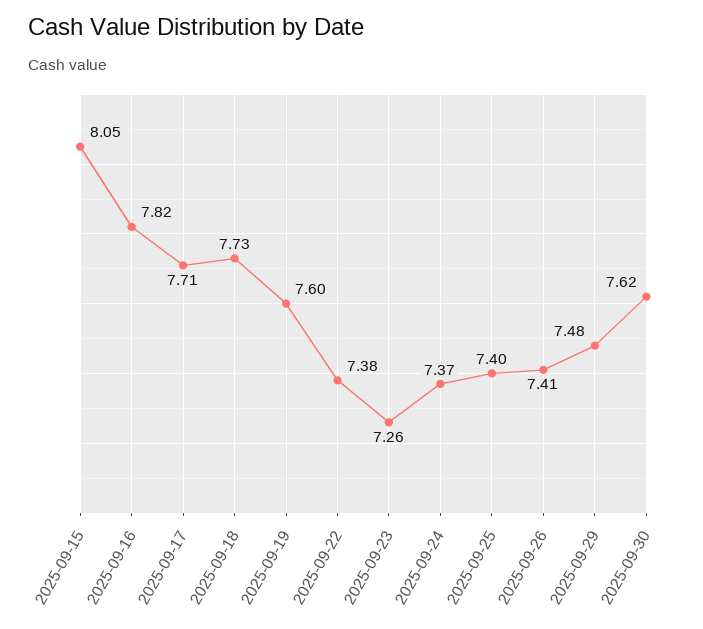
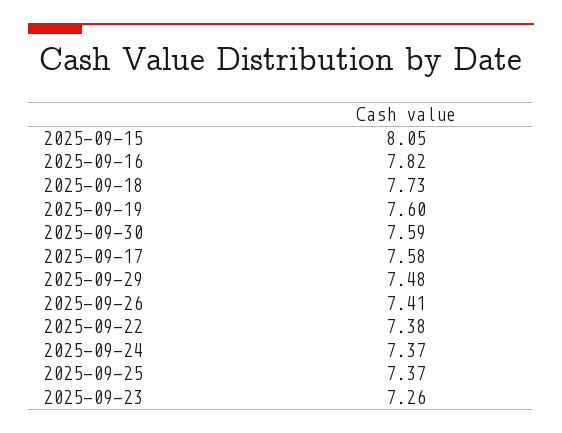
  {
    "2025-09-15": 8.05,
    "2025-09-16": 7.82,
-   "2025-09-17": 7.71,
+   "2025-09-17": 7.58,
    "2025-09-18": 7.73,
    "2025-09-19": 7.6,
    "2025-09-22": 7.38,
    "2025-09-23": 7.26,
    "2025-09-24": 7.37,
-   "2025-09-25": 7.4,
+   "2025-09-25": 7.37,
    "2025-09-26": 7.41,
    "2025-09-29": 7.48,
-   "2025-09-30": 7.62
+   "2025-09-30": 7.59
  }

